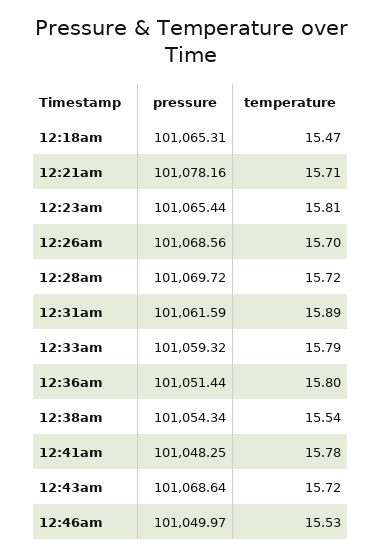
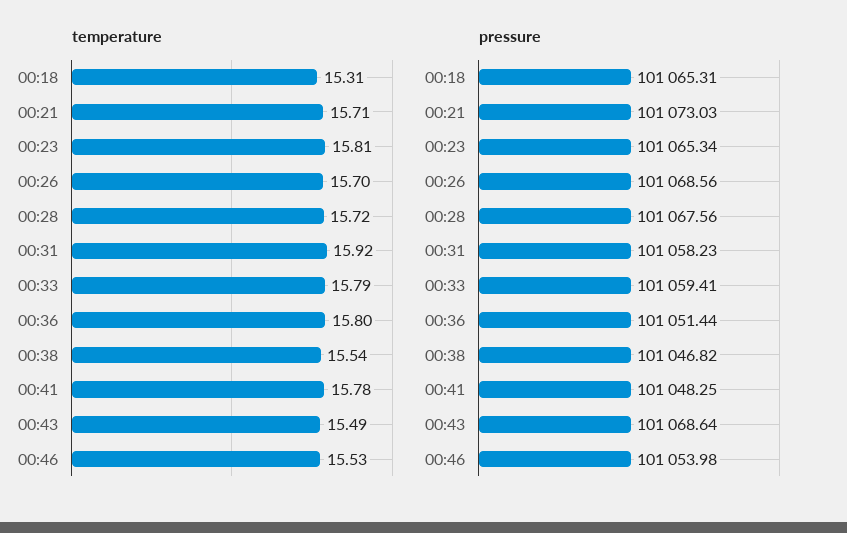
  {
    "pressure": {
      "12:18am": 101065.31,
-     "12:21am": 101078.16,
+     "12:21am": 101073.03,
-     "12:23am": 101065.44,
+     "12:23am": 101065.34,
      "12:26am": 101068.56,
-     "12:28am": 101069.72,
+     "12:28am": 101067.56,
-     "12:31am": 101061.59,
+     "12:31am": 101058.23,
-     "12:33am": 101059.32,
+     "12:33am": 101059.41,
      "12:36am": 101051.44,
-     "12:38am": 101054.34,
+     "12:38am": 101046.82,
      "12:41am": 101048.25,
      "12:43am": 101068.64,
-     "12:46am": 101049.97
+     "12:46am": 101053.98
    },
    "temperature": {
-     "12:18am": 15.47,
+     "12:18am": 15.31,
      "12:21am": 15.71,
      "12:23am": 15.81,
      "12:26am": 15.7,
      "12:28am": 15.72,
-     "12:31am": 15.89,
+     "12:31am": 15.92,
      "12:33am": 15.79,
      "12:36am": 15.8,
      "12:38am": 15.54,
      "12:41am": 15.78,
-     "12:43am": 15.72,
+     "12:43am": 15.49,
      "12:46am": 15.53
    }
  }

